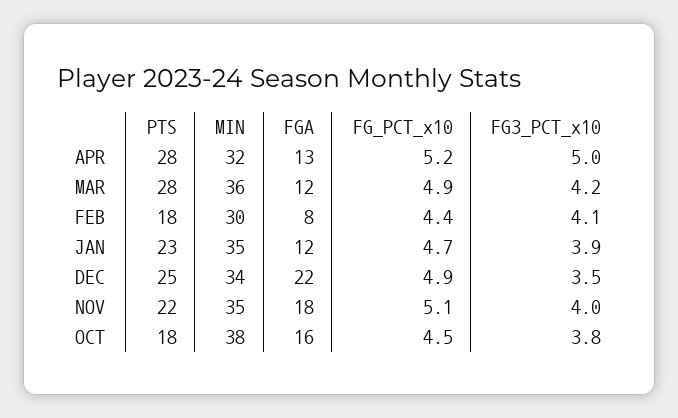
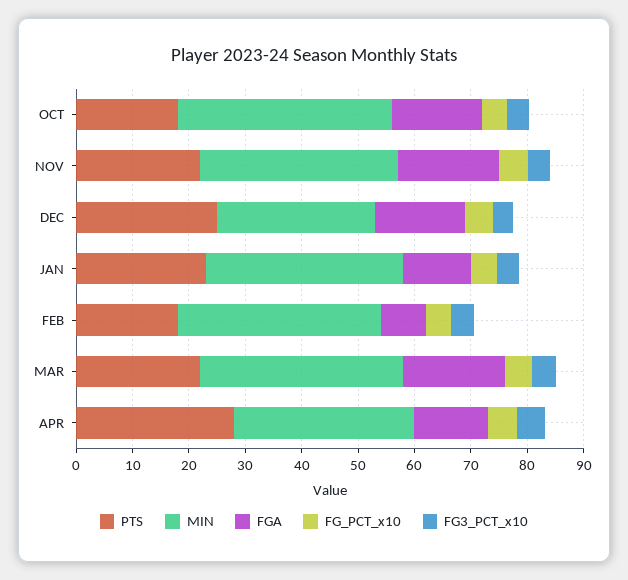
  {
    "PTS": {
      "APR": 28,
-     "MAR": 28,
+     "MAR": 22,
      "FEB": 18,
      "JAN": 23,
      "DEC": 25,
      "NOV": 22,
      "OCT": 18
    },
    "MIN": {
      "APR": 32,
      "MAR": 36,
-     "FEB": 30,
+     "FEB": 36,
      "JAN": 35,
-     "DEC": 34,
+     "DEC": 28,
      "NOV": 35,
      "OCT": 38
    },
    "FGA": {
      "APR": 13,
-     "MAR": 12,
+     "MAR": 18,
      "FEB": 8,
      "JAN": 12,
-     "DEC": 22,
+     "DEC": 16,
      "NOV": 18,
      "OCT": 16
    },
    "FG_PCT_x10": {
      "APR": 5.2,
      "MAR": 4.9,
      "FEB": 4.4,
      "JAN": 4.7,
      "DEC": 4.9,
      "NOV": 5.1,
      "OCT": 4.5
    },
    "FG3_PCT_x10": {
      "APR": 5,
      "MAR": 4.2,
      "FEB": 4.1,
      "JAN": 3.9,
      "DEC": 3.5,
      "NOV": 4,
      "OCT": 3.8
    }
  }

